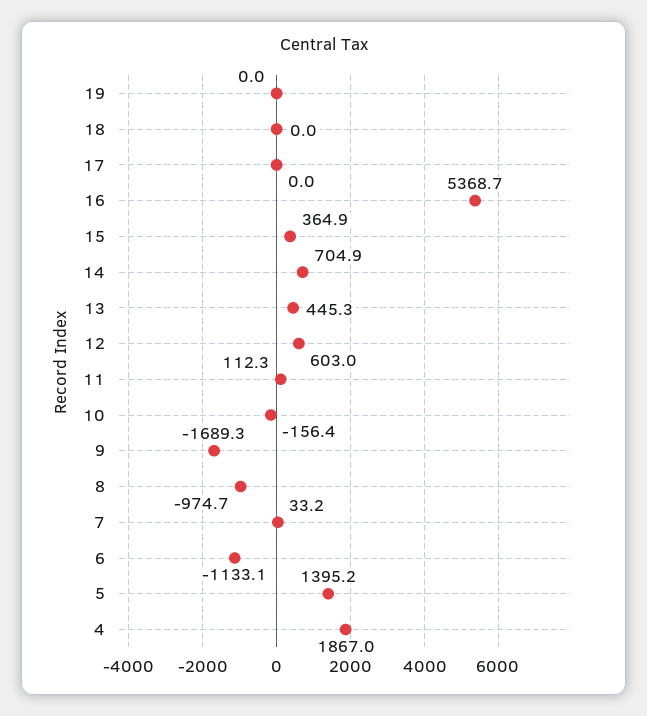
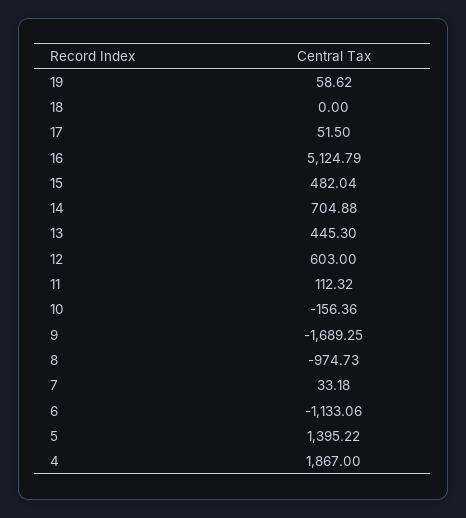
  {
-   "19": 0,
+   "19": 58.62,
    "18": 0,
-   "17": 0,
+   "17": 51.5,
-   "16": 5368.7,
+   "16": 5124.79,
-   "15": 364.9,
+   "15": 482.04,
    "14": 704.88,
    "13": 445.3,
    "12": 603,
    "11": 112.32,
    "10": -156.36,
    "9": -1689.25,
    "8": -974.73,
    "7": 33.18,
    "6": -1133.06,
    "5": 1395.22,
    "4": 1867
  }

